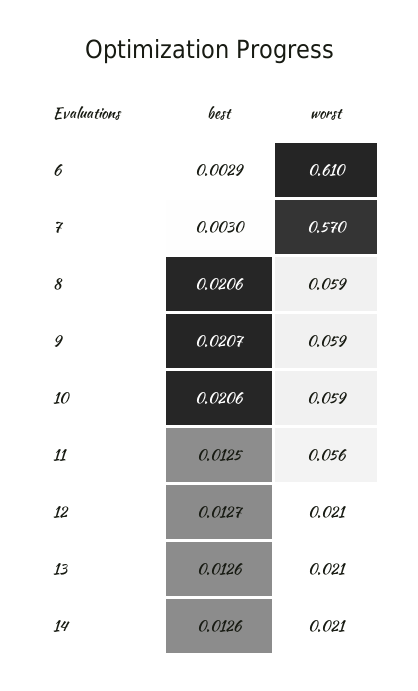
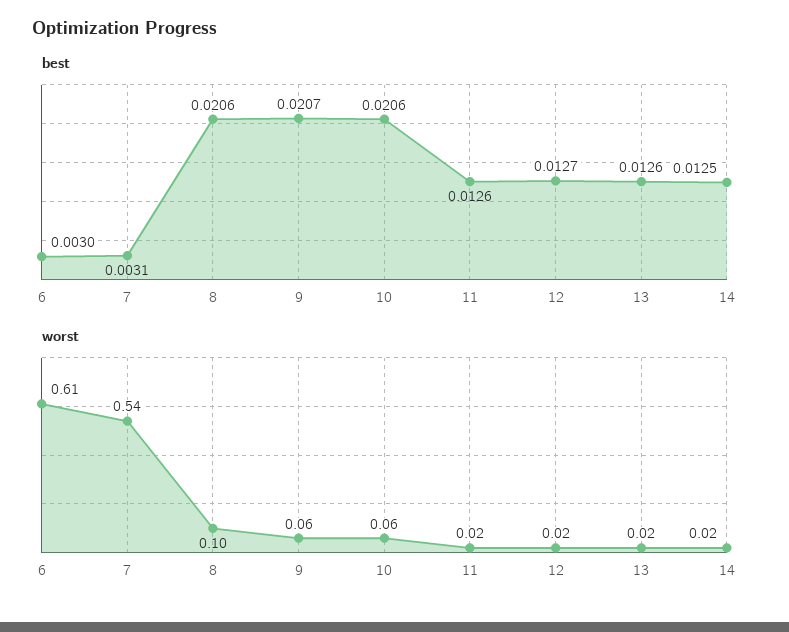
  {
    "best": {
-     "6": 0.0029,
+     "6": 0.003,
-     "7": 0.003,
+     "7": 0.0031,
      "8": 0.0206,
      "9": 0.0207,
      "10": 0.0206,
-     "11": 0.0125,
+     "11": 0.0126,
      "12": 0.0127,
      "13": 0.0126,
-     "14": 0.0126
+     "14": 0.0125
    },
    "worst": {
      "6": 0.61,
-     "7": 0.57,
+     "7": 0.54,
-     "8": 0.059,
+     "8": 0.1,
      "9": 0.059,
      "10": 0.059,
-     "11": 0.056,
+     "11": 0.02,
      "12": 0.021,
      "13": 0.021,
      "14": 0.021
    }
  }

